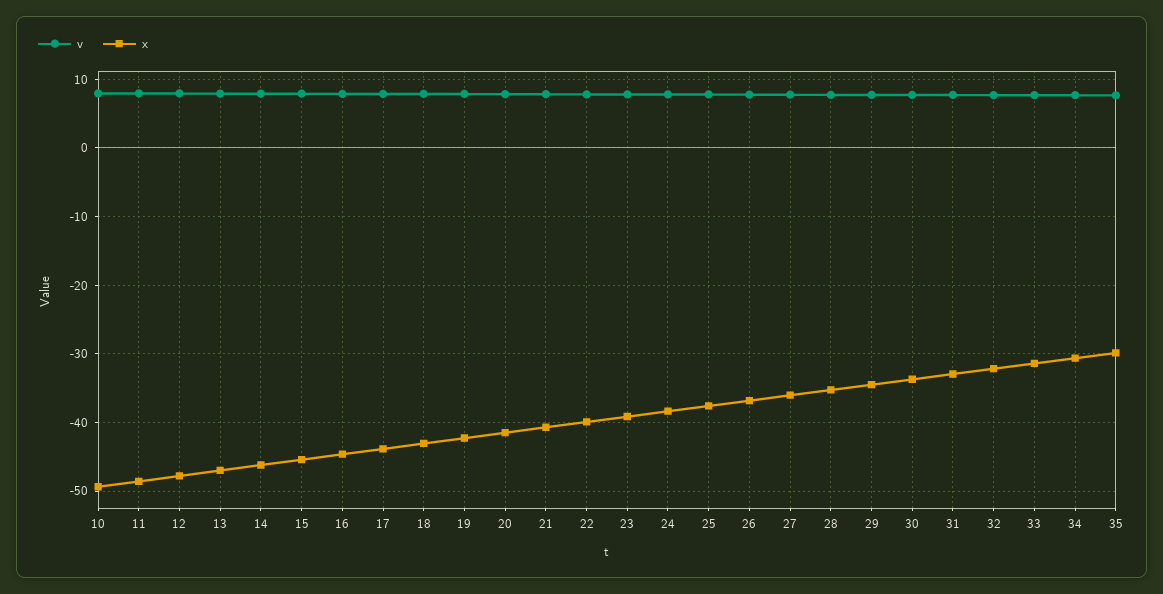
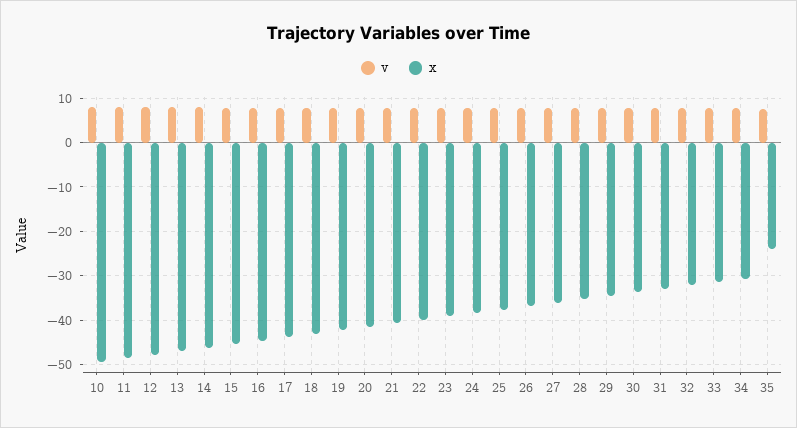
  {
    "v": {
      "10": 8,
      "11": 8,
      "12": 8,
      "13": 8,
      "14": 8,
      "15": 8,
      "16": 8,
      "17": 8,
      "18": 8,
      "19": 8,
      "20": 8,
      "21": 8,
      "22": 8,
      "23": 8,
      "24": 8,
      "25": 8,
      "26": 8,
      "27": 8,
      "28": 8,
      "29": 8,
      "30": 8,
      "31": 8,
      "32": 8,
      "33": 8,
      "34": 8,
      "35": 8
    },
    "x": {
      "10": -49,
      "11": -49,
      "12": -48,
      "13": -47,
      "14": -46,
      "15": -45,
      "16": -45,
      "17": -44,
      "18": -43,
      "19": -42,
      "20": -41,
      "21": -41,
      "22": -40,
      "23": -39,
      "24": -38,
      "25": -38,
      "26": -37,
      "27": -36,
      "28": -35,
      "29": -34,
      "30": -34,
      "31": -33,
      "32": -32,
      "33": -31,
      "34": -31,
-     "35": -30
+     "35": -24
    }
  }

